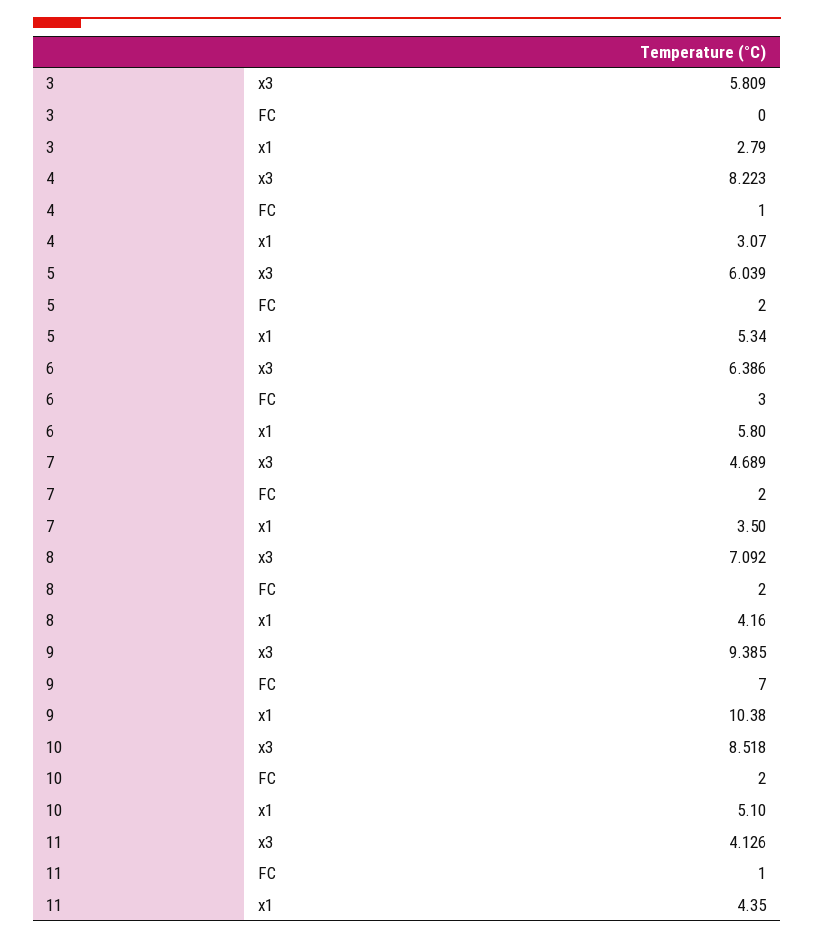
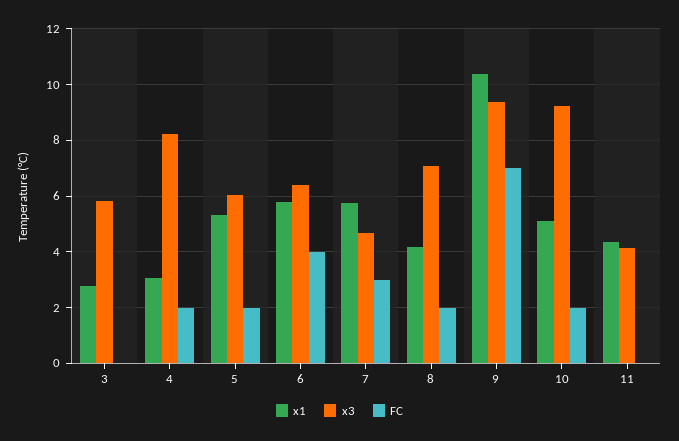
  {
    "x3": {
      "3": 5.809,
      "4": 8.223,
      "5": 6.039,
      "6": 6.386,
      "7": 4.689,
      "8": 7.092,
      "9": 9.385,
-     "10": 8.518,
+     "10": 9.25,
      "11": 4.126
    },
    "FC": {
      "3": 0,
-     "4": 1,
+     "4": 2,
      "5": 2,
-     "6": 3,
+     "6": 4,
-     "7": 2,
+     "7": 3,
      "8": 2,
      "9": 7,
      "10": 2,
-     "11": 1
+     "11": 0
    },
    "x1": {
      "3": 2.79,
      "4": 3.07,
      "5": 5.34,
      "6": 5.8,
-     "7": 3.5,
+     "7": 5.75,
      "8": 4.16,
      "9": 10.38,
      "10": 5.1,
      "11": 4.35
    }
  }

